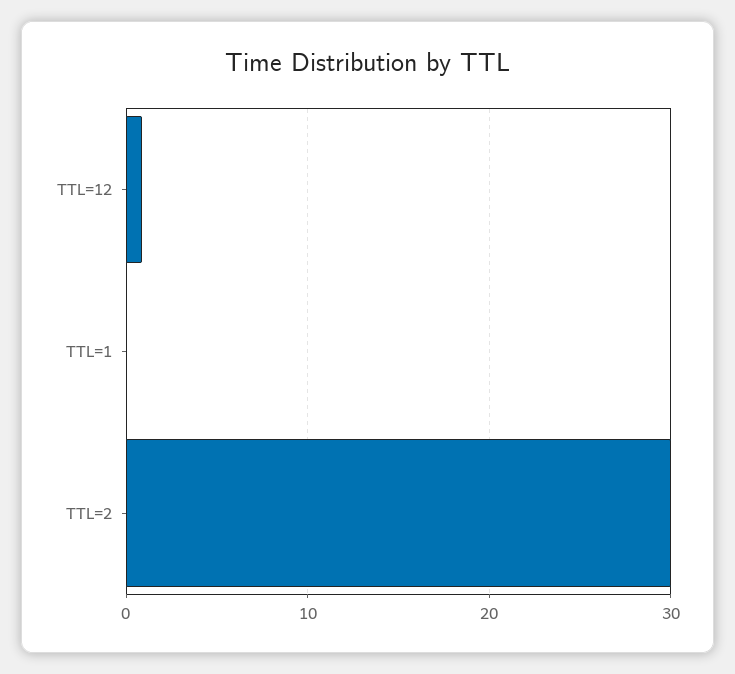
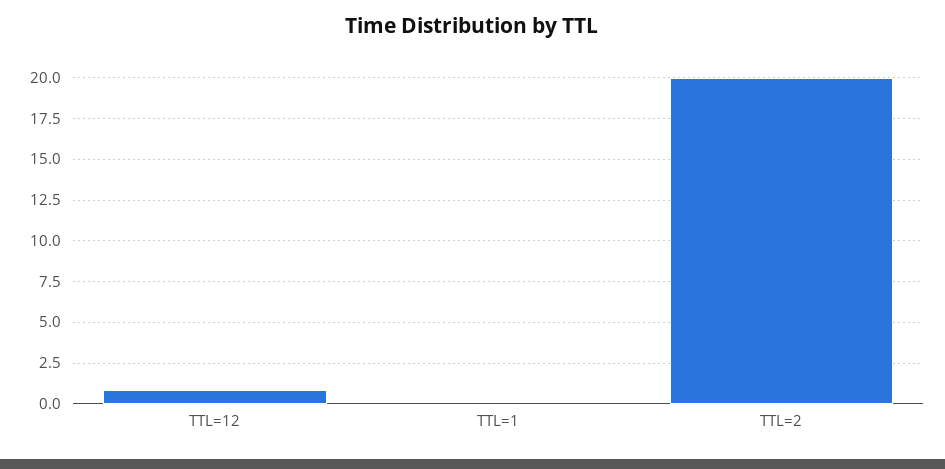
  {
    "TTL=12": 1,
    "TTL=1": 0,
-   "TTL=2": 30
+   "TTL=2": 20
  }

